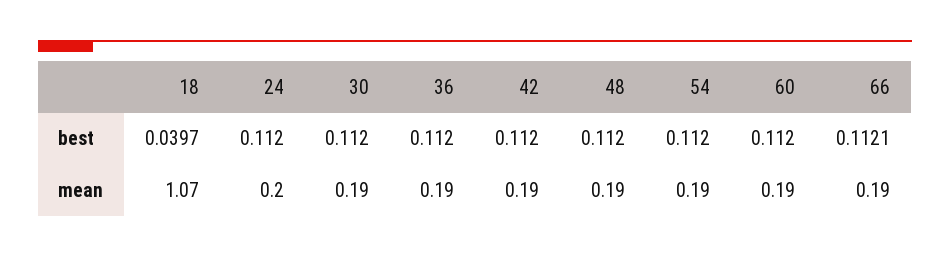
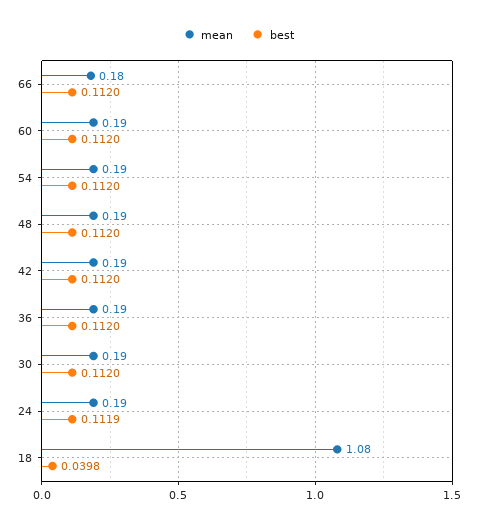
  {
    "best": {
-     "18": 0.0397,
+     "18": 0.0398,
-     "24": 0.112,
+     "24": 0.1119,
      "30": 0.112,
      "36": 0.112,
      "42": 0.112,
      "48": 0.112,
      "54": 0.112,
      "60": 0.112,
-     "66": 0.1121
+     "66": 0.112
    },
    "mean": {
-     "18": 1.07,
+     "18": 1.08,
-     "24": 0.2,
+     "24": 0.19,
      "30": 0.19,
      "36": 0.19,
      "42": 0.19,
      "48": 0.19,
      "54": 0.19,
      "60": 0.19,
-     "66": 0.19
+     "66": 0.18
    }
  }

